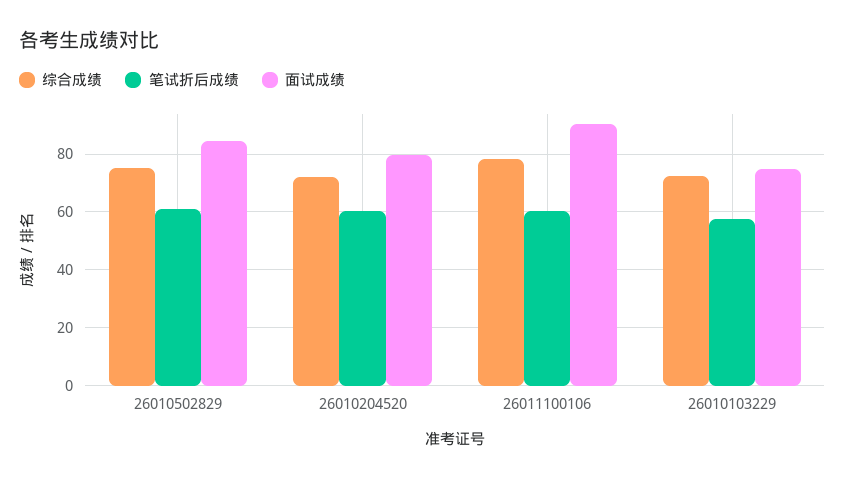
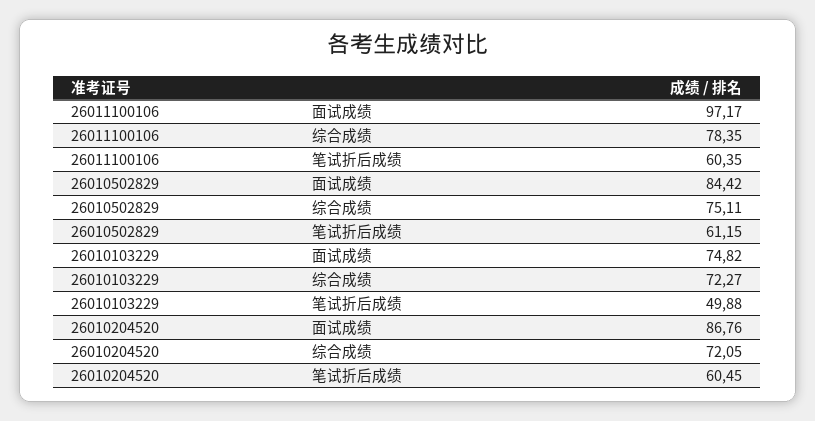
  {
    "综合成绩": {
      "26010502829": 75.11,
      "26010204520": 72.05,
      "26011100106": 78.35,
      "26010103229": 72.27
    },
    "笔试折后成绩": {
      "26010502829": 61.15,
      "26010204520": 60.45,
      "26011100106": 60.35,
-     "26010103229": 57.5
+     "26010103229": 49.88
    },
    "面试成绩": {
      "26010502829": 84.42,
-     "26010204520": 80,
+     "26010204520": 86.76,
-     "26011100106": 90,
+     "26011100106": 97.17,
      "26010103229": 74.82
    }
  }

